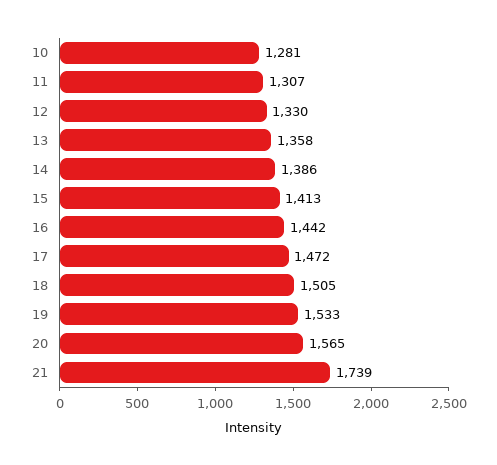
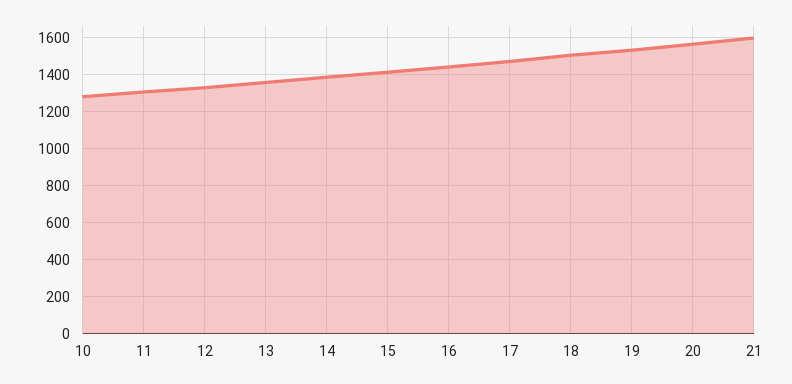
  {
    "10": 1281,
    "11": 1307,
    "12": 1330,
    "13": 1358,
    "14": 1386,
    "15": 1413,
    "16": 1442,
    "17": 1472,
    "18": 1505,
    "19": 1533,
    "20": 1565,
-   "21": 1739
+   "21": 1600
  }

